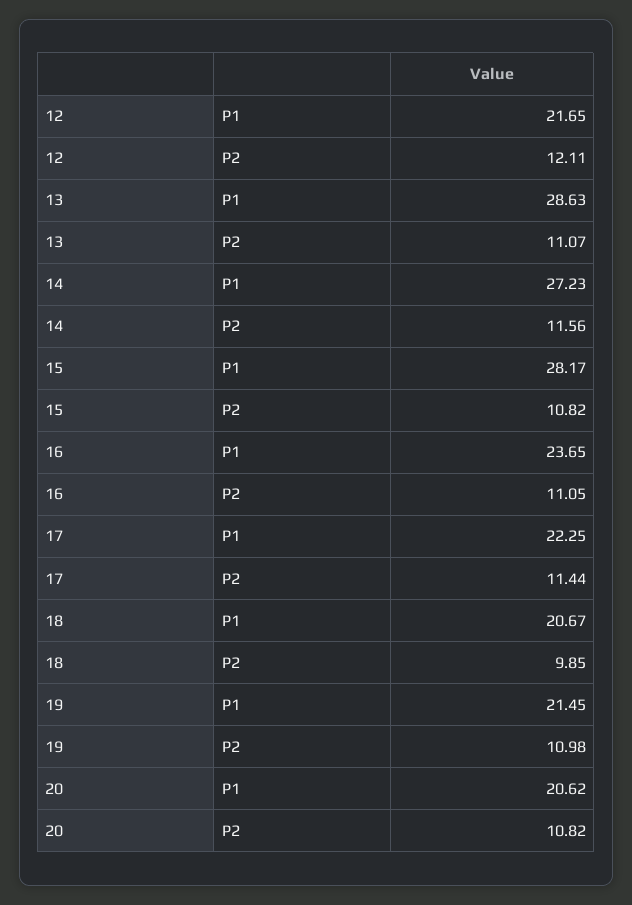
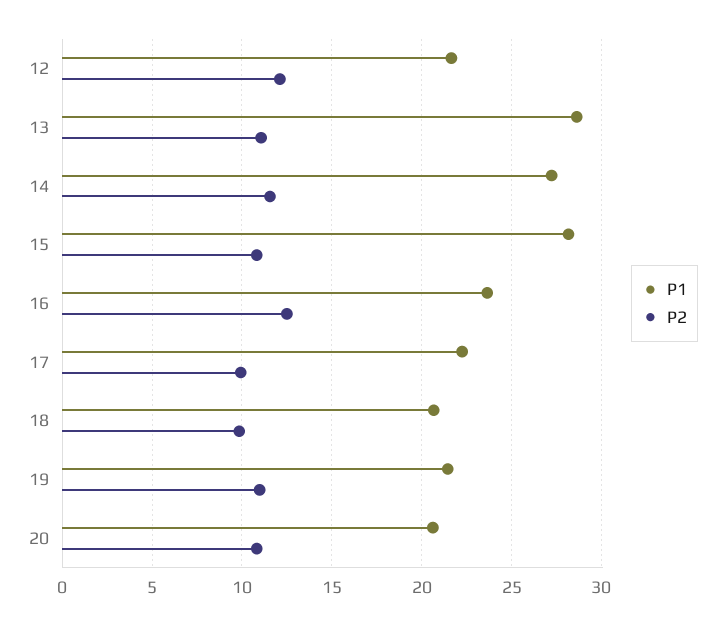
  {
    "P1": {
      "12": 21.65,
      "13": 28.63,
      "14": 27.23,
      "15": 28.17,
      "16": 23.65,
      "17": 22.25,
      "18": 20.67,
      "19": 21.45,
      "20": 20.62
    },
    "P2": {
      "12": 12.11,
      "13": 11.07,
      "14": 11.56,
      "15": 10.82,
-     "16": 11.05,
+     "16": 12.5,
-     "17": 11.44,
+     "17": 10,
      "18": 9.85,
      "19": 10.98,
      "20": 10.82
    }
  }

